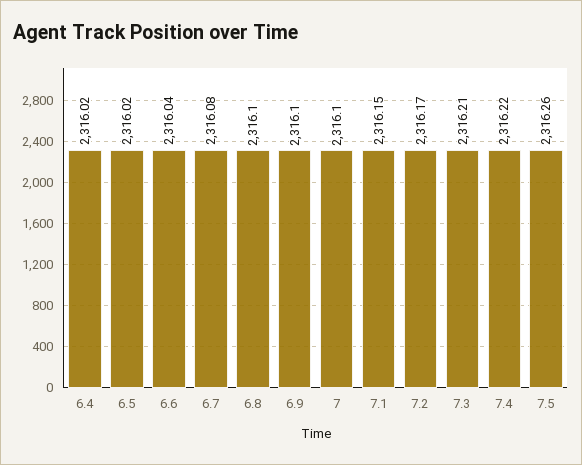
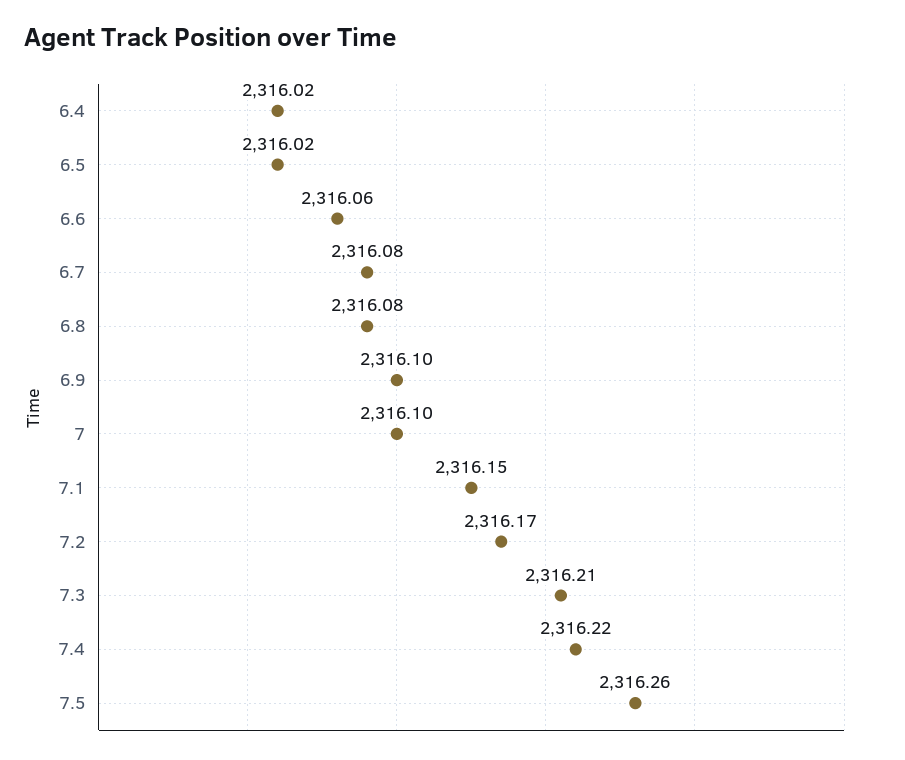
  {
    "6.4": 2316.02,
    "6.5": 2316.02,
-   "6.6": 2316.04,
+   "6.6": 2316.06,
    "6.7": 2316.08,
-   "6.8": 2316.1,
+   "6.8": 2316.08,
    "6.9": 2316.1,
    "7": 2316.1,
    "7.1": 2316.15,
    "7.2": 2316.17,
    "7.3": 2316.21,
    "7.4": 2316.22,
    "7.5": 2316.26
  }

